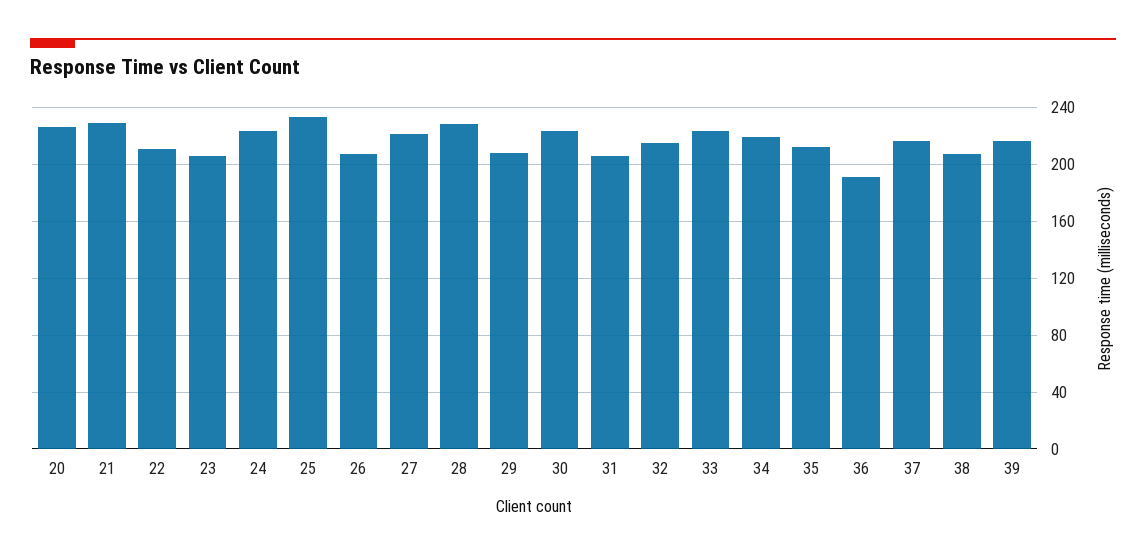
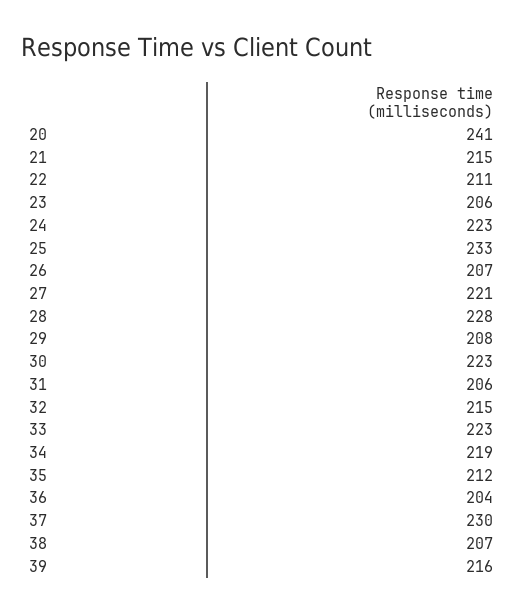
  {
-   "20": 225,
+   "20": 241,
-   "21": 230,
+   "21": 215,
    "22": 211,
    "23": 206,
    "24": 223,
    "25": 233,
    "26": 207,
    "27": 221,
    "28": 228,
    "29": 208,
    "30": 223,
    "31": 206,
    "32": 215,
    "33": 223,
    "34": 219,
    "35": 212,
-   "36": 190,
+   "36": 204,
-   "37": 215,
+   "37": 230,
    "38": 207,
    "39": 216
  }

